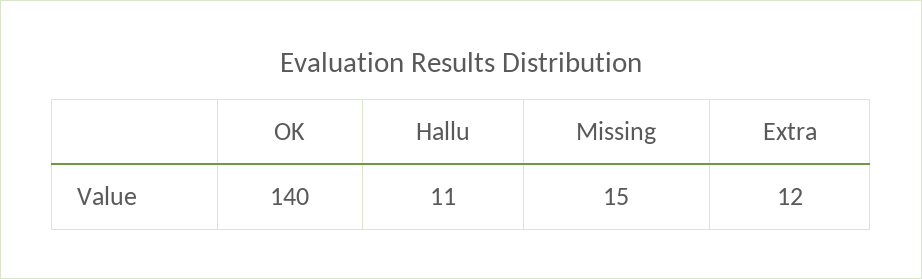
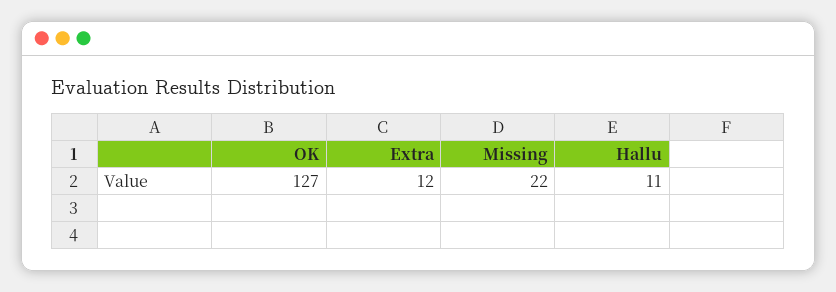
  {
-   "OK": 140,
+   "OK": 127,
    "Hallu": 11,
-   "Missing": 15,
+   "Missing": 22,
    "Extra": 12
  }

